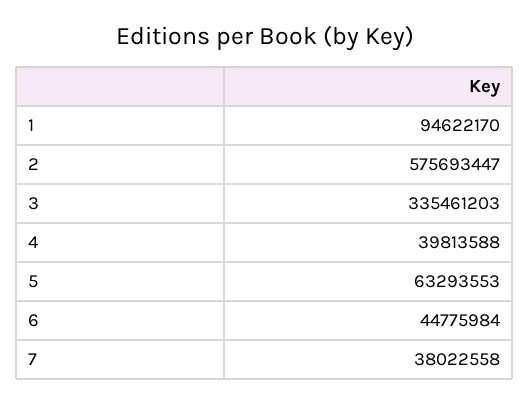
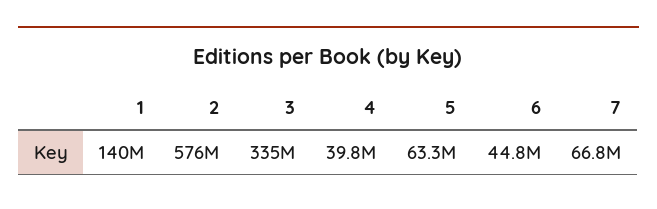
  {
-   "1": 94622170,
+   "1": 140000000,
    "2": 575693447,
    "3": 335461203,
    "4": 39813588,
    "5": 63293553,
    "6": 44775984,
-   "7": 38022558
+   "7": 66800000
  }

